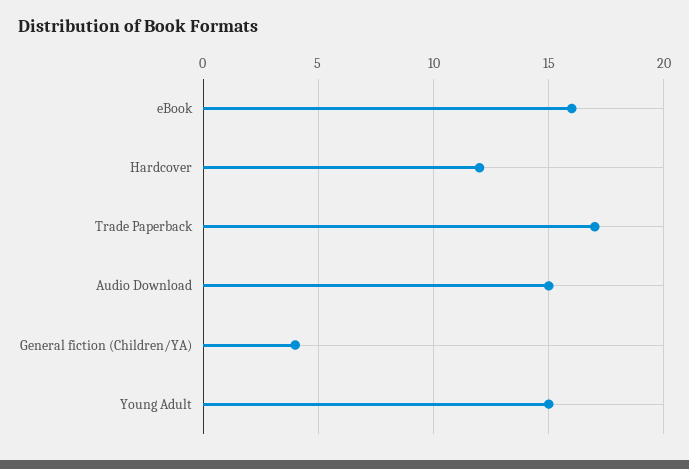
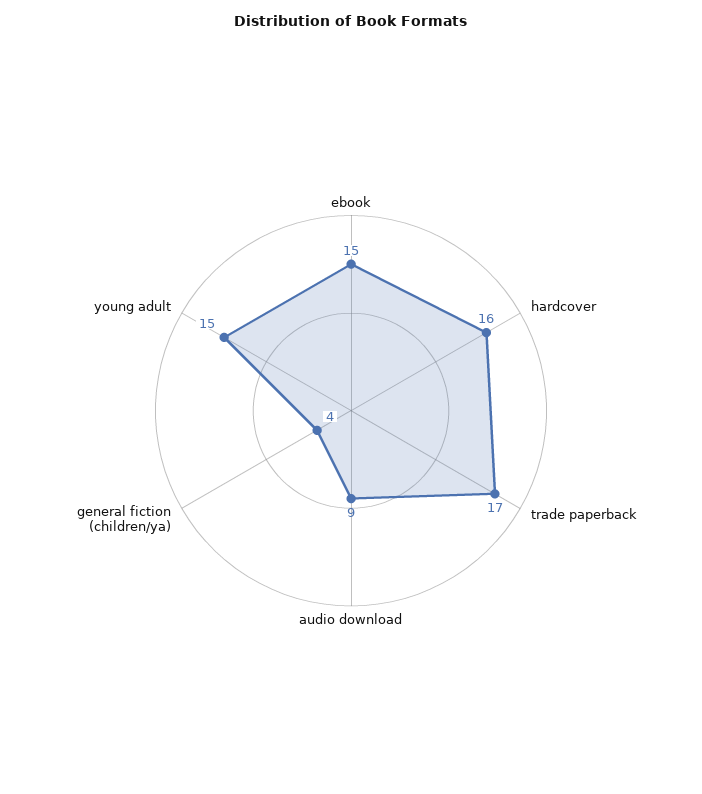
  {
-   "eBook": 16,
+   "eBook": 15,
-   "Hardcover": 12,
+   "Hardcover": 16,
    "Trade Paperback": 17,
-   "Audio Download": 15,
+   "Audio Download": 9,
    "General fiction (Children/YA)": 4,
    "Young Adult": 15
  }

